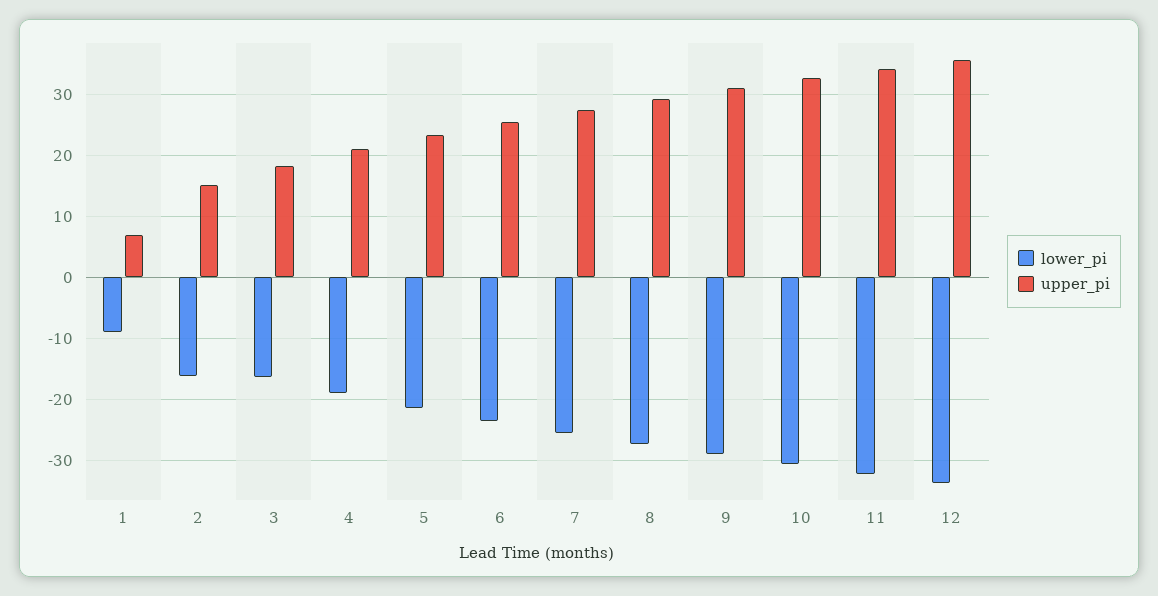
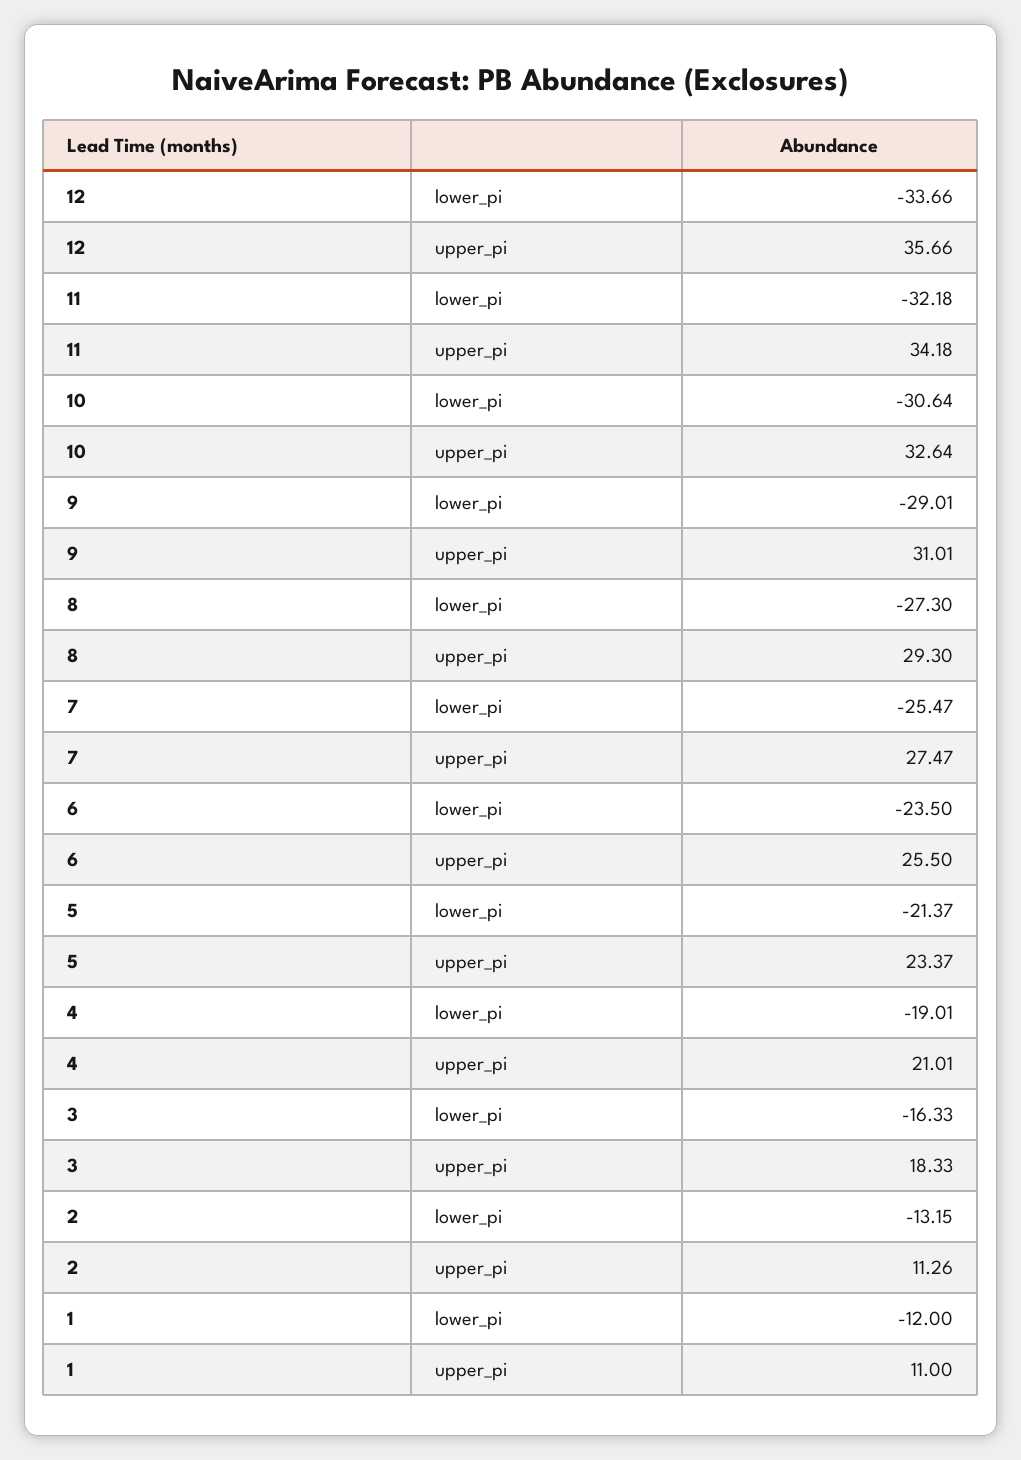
  {
    "lower_pi": {
-     "1": -9,
+     "1": -12,
-     "2": -16,
+     "2": -13.15,
      "3": -16.33,
      "4": -19.01,
      "5": -21.37,
      "6": -23.5,
      "7": -25.47,
      "8": -27.3,
      "9": -29.01,
      "10": -30.64,
      "11": -32.18,
      "12": -33.66
    },
    "upper_pi": {
-     "1": 7,
+     "1": 11,
-     "2": 15,
+     "2": 11.26,
      "3": 18.33,
      "4": 21.01,
      "5": 23.37,
      "6": 25.5,
      "7": 27.47,
      "8": 29.3,
      "9": 31.01,
      "10": 32.64,
      "11": 34.18,
      "12": 35.66
    }
  }

